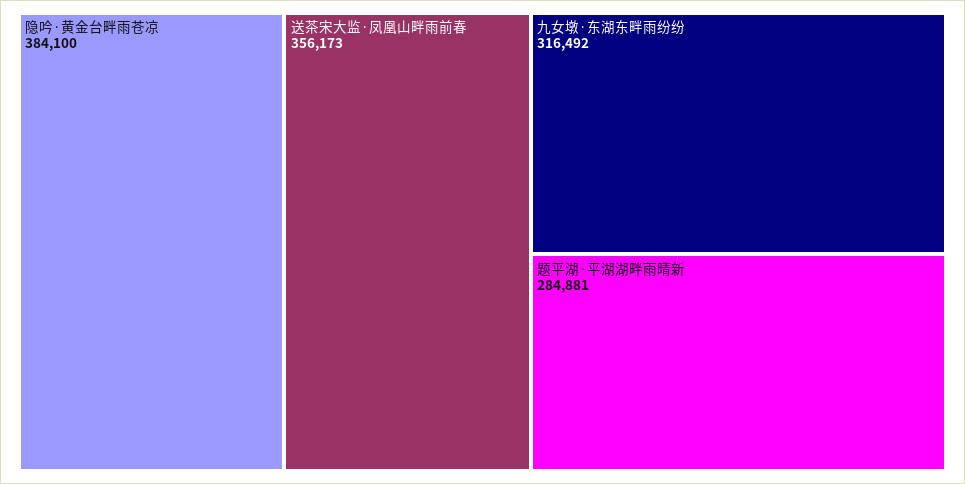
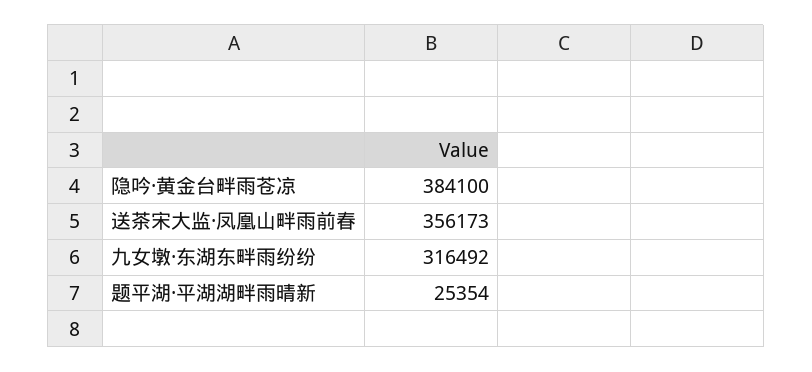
  {
    "隐吟·黄金台畔雨苍凉": 384100,
    "送茶宋大监·凤凰山畔雨前春": 356173,
    "九女墩·东湖东畔雨纷纷": 316492,
-   "题平湖·平湖湖畔雨晴新": 284881
+   "题平湖·平湖湖畔雨晴新": 25354
  }

